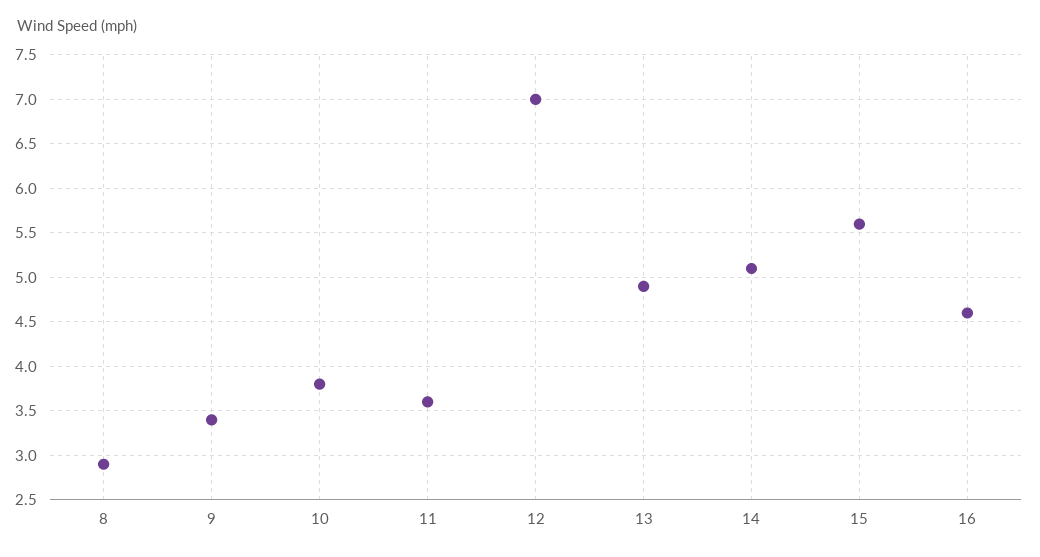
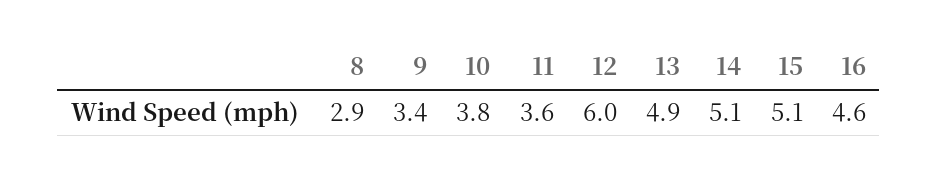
  {
    "8": 2.9,
    "9": 3.4,
    "10": 3.8,
    "11": 3.6,
-   "12": 7,
+   "12": 6,
    "13": 4.9,
    "14": 5.1,
-   "15": 5.6,
+   "15": 5.1,
    "16": 4.6
  }

